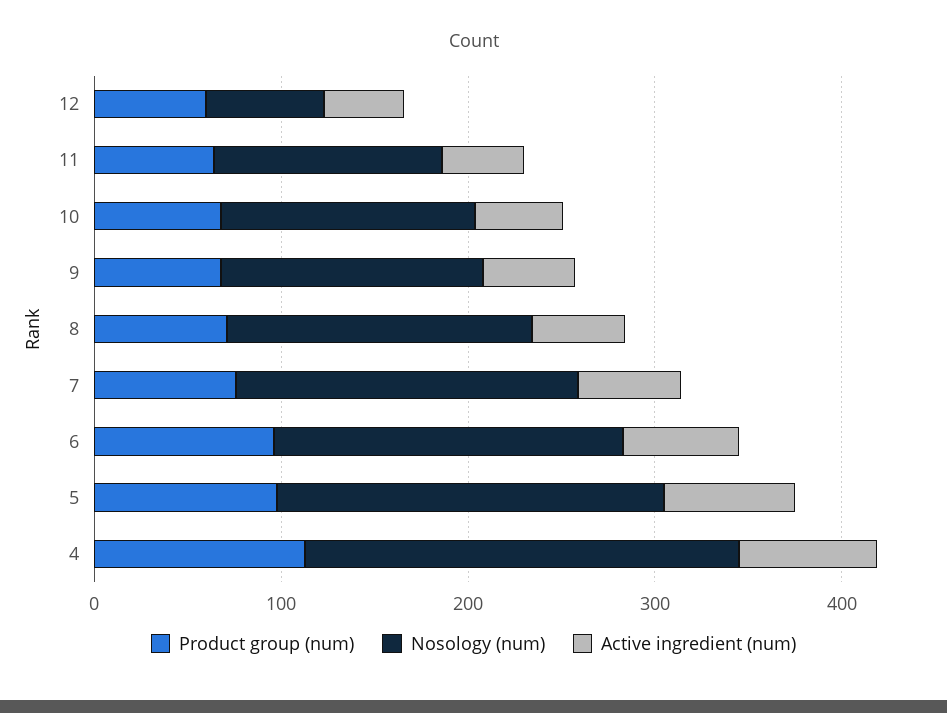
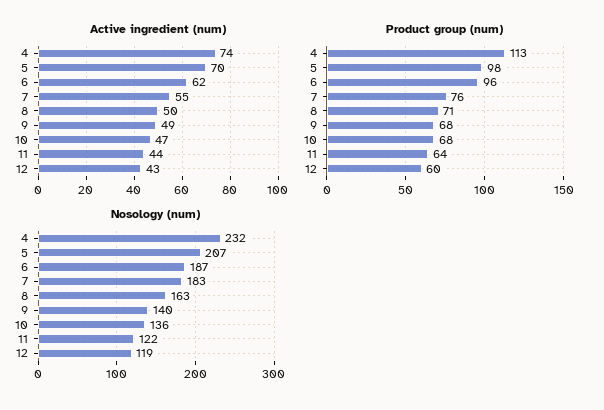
  {
    "Product group (num)": {
      "12": 60,
      "11": 64,
      "10": 68,
      "9": 68,
      "8": 71,
      "7": 76,
      "6": 96,
      "5": 98,
      "4": 113
    },
    "Nosology (num)": {
-     "12": 60,
+     "12": 119,
      "11": 122,
      "10": 136,
      "9": 140,
      "8": 163,
      "7": 183,
      "6": 187,
      "5": 207,
      "4": 232
    },
    "Active ingredient (num)": {
      "12": 43,
      "11": 44,
      "10": 47,
      "9": 49,
      "8": 50,
      "7": 55,
      "6": 62,
      "5": 70,
      "4": 74
    }
  }

